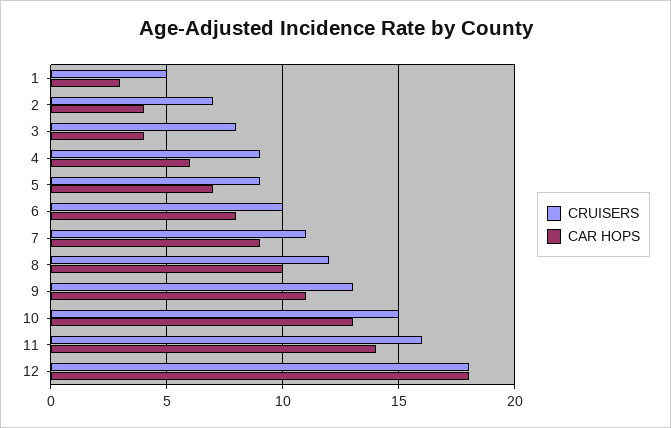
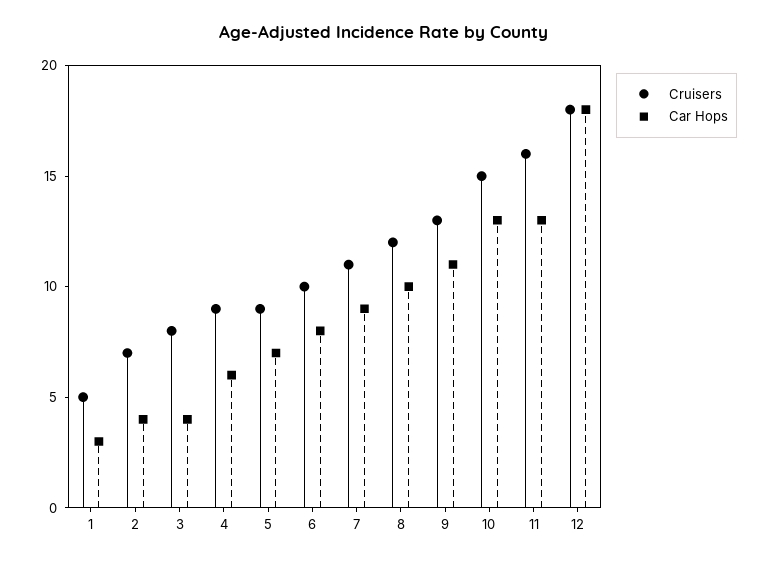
  {
    "CRUISERS": {
      "1": 5,
      "2": 7,
      "3": 8,
      "4": 9,
      "5": 9,
      "6": 10,
      "7": 11,
      "8": 12,
      "9": 13,
      "10": 15,
      "11": 16,
      "12": 18
    },
    "CAR HOPS": {
      "1": 3,
      "2": 4,
      "3": 4,
      "4": 6,
      "5": 7,
      "6": 8,
      "7": 9,
      "8": 10,
      "9": 11,
      "10": 13,
-     "11": 14,
+     "11": 13,
      "12": 18
    }
  }

